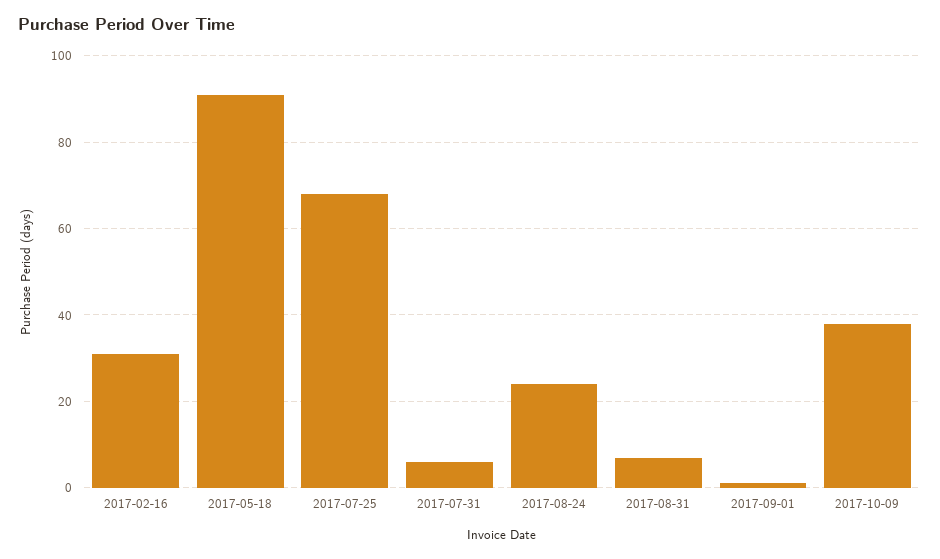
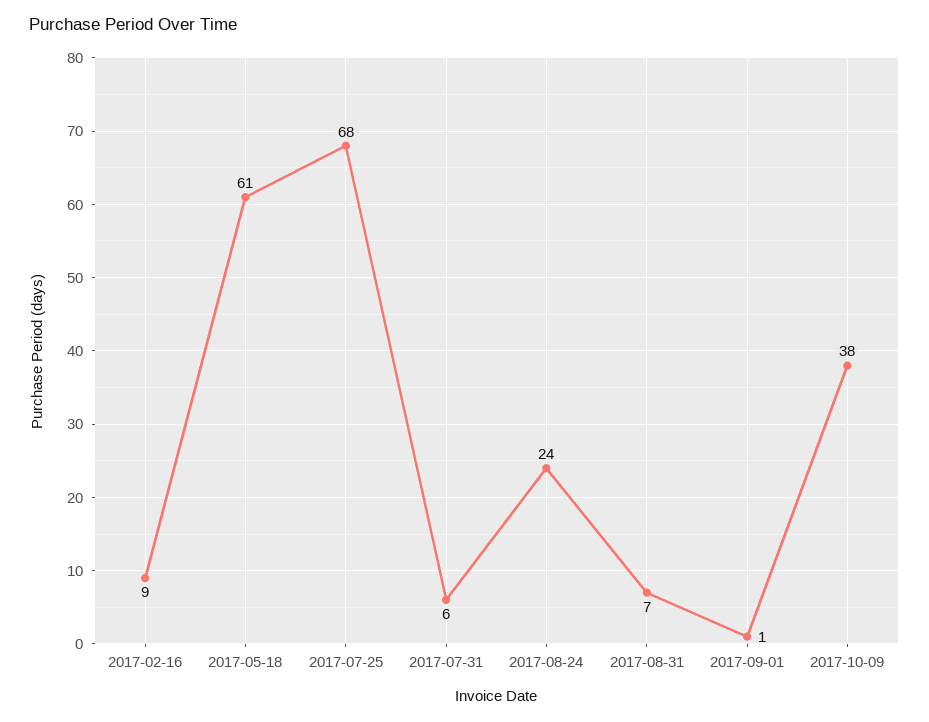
  {
-   "2017-02-16": 30,
+   "2017-02-16": 9,
-   "2017-05-18": 90,
+   "2017-05-18": 61,
    "2017-07-25": 68,
    "2017-07-31": 6,
    "2017-08-24": 24,
    "2017-08-31": 7,
    "2017-09-01": 1,
    "2017-10-09": 38
  }

